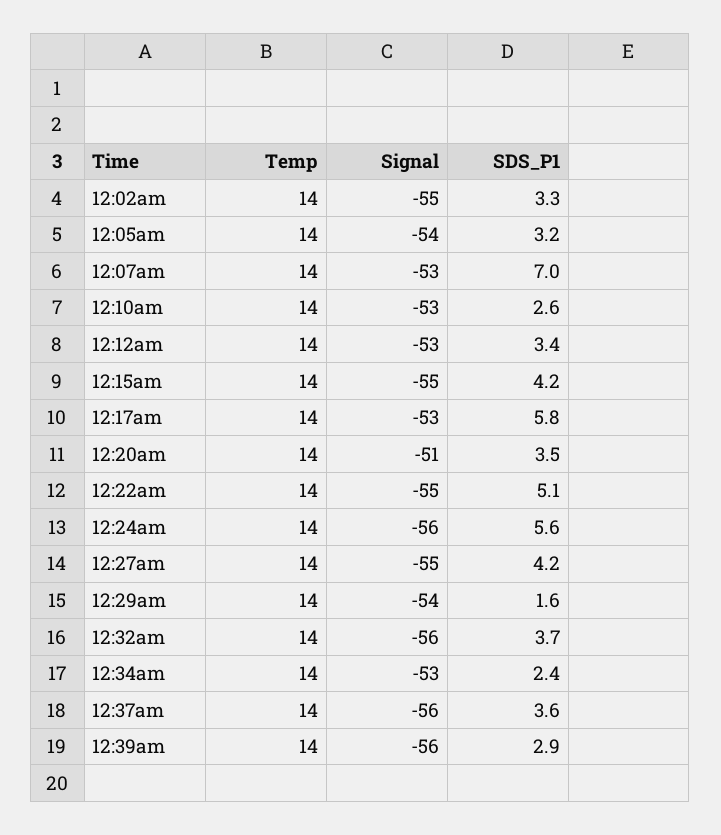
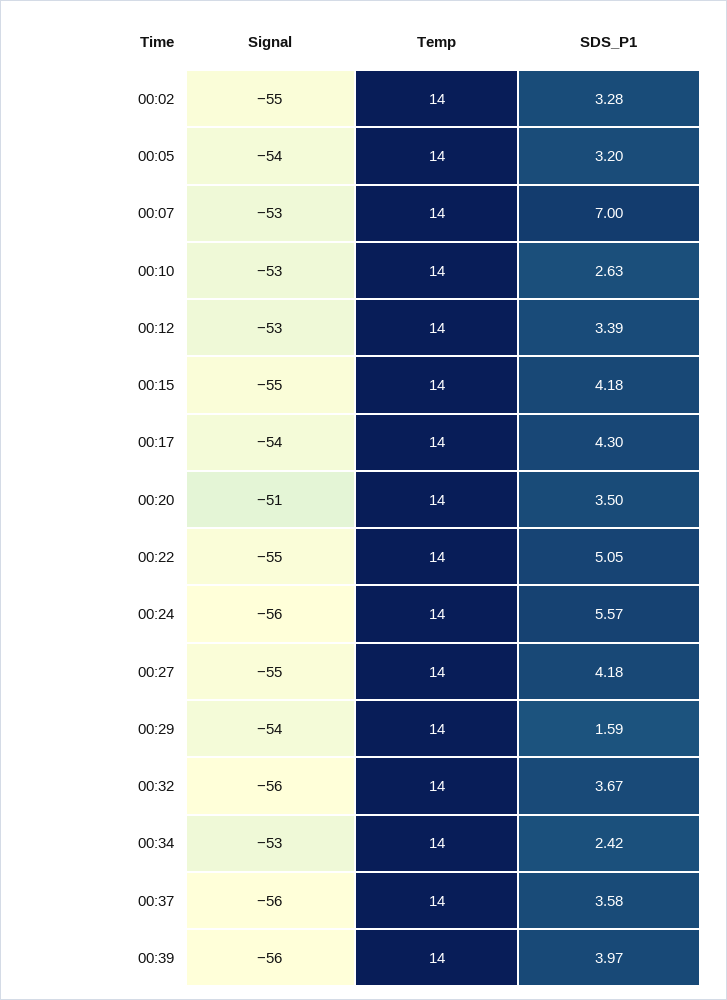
  {
    "Temp": {
      "12:02am": 14,
      "12:05am": 14,
      "12:07am": 14,
      "12:10am": 14,
      "12:12am": 14,
      "12:15am": 14,
      "12:17am": 14,
      "12:20am": 14,
      "12:22am": 14,
      "12:24am": 14,
      "12:27am": 14,
      "12:29am": 14,
      "12:32am": 14,
      "12:34am": 14,
      "12:37am": 14,
      "12:39am": 14
    },
    "Signal": {
      "12:02am": -55,
      "12:05am": -54,
      "12:07am": -53,
      "12:10am": -53,
      "12:12am": -53,
      "12:15am": -55,
-     "12:17am": -53,
+     "12:17am": -54,
      "12:20am": -51,
      "12:22am": -55,
      "12:24am": -56,
      "12:27am": -55,
      "12:29am": -54,
      "12:32am": -56,
      "12:34am": -53,
      "12:37am": -56,
      "12:39am": -56
    },
    "SDS_P1": {
      "12:02am": 3.28,
      "12:05am": 3.2,
      "12:07am": 7,
      "12:10am": 2.63,
      "12:12am": 3.39,
      "12:15am": 4.18,
-     "12:17am": 5.8,
+     "12:17am": 4.3,
      "12:20am": 3.5,
      "12:22am": 5.05,
      "12:24am": 5.57,
      "12:27am": 4.18,
      "12:29am": 1.59,
      "12:32am": 3.67,
      "12:34am": 2.42,
      "12:37am": 3.58,
-     "12:39am": 2.9
+     "12:39am": 3.97
    }
  }

